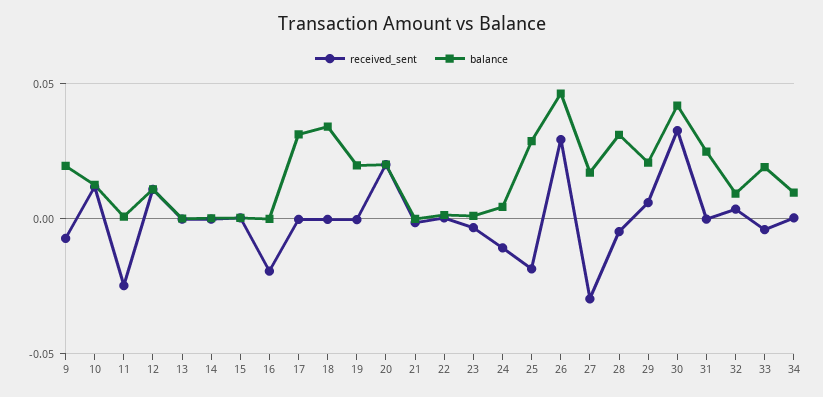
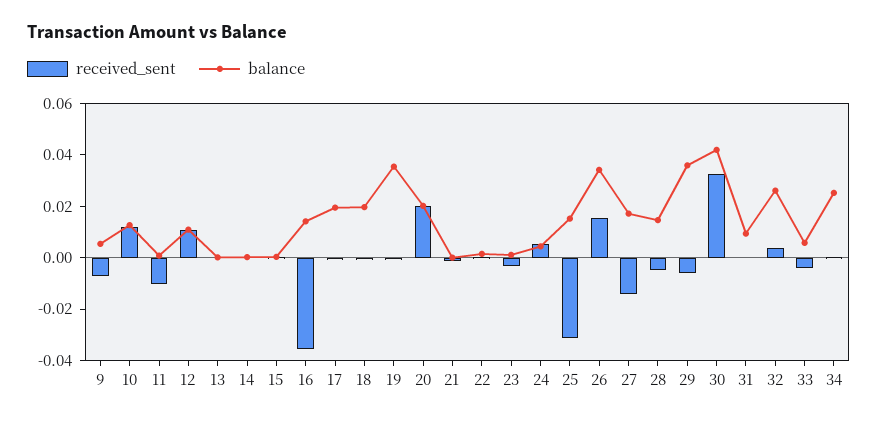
  {
    "received_sent": {
      "9": -0.005,
      "10": 0.01,
-     "11": -0.025,
+     "11": -0.01,
      "12": 0.01,
      "13": 0,
      "14": 0,
      "15": 0,
-     "16": -0.02,
+     "16": -0.035,
      "17": 0,
      "18": 0,
      "19": 0,
      "20": 0.02,
      "21": 0,
      "22": 0,
      "23": -0.005,
-     "24": -0.01,
+     "24": 0.005,
-     "25": -0.02,
+     "25": -0.03,
-     "26": 0.03,
+     "26": 0.015,
-     "27": -0.03,
+     "27": -0.015,
      "28": -0.005,
-     "29": 0.005,
+     "29": -0.005,
      "30": 0.035,
      "31": 0,
      "32": 0.005,
      "33": -0.005,
      "34": 0
    },
    "balance": {
-     "9": 0.02,
+     "9": 0.005,
      "10": 0.015,
      "11": 0,
      "12": 0.01,
      "13": 0,
      "14": 0,
      "15": 0,
-     "16": 0,
+     "16": 0.015,
-     "17": 0.03,
+     "17": 0.02,
-     "18": 0.035,
+     "18": 0.02,
-     "19": 0.02,
+     "19": 0.035,
      "20": 0.02,
      "21": 0,
      "22": 0,
      "23": 0,
      "24": 0.005,
-     "25": 0.03,
+     "25": 0.015,
-     "26": 0.045,
+     "26": 0.035,
      "27": 0.015,
-     "28": 0.03,
+     "28": 0.015,
-     "29": 0.02,
+     "29": 0.035,
      "30": 0.04,
-     "31": 0.025,
+     "31": 0.01,
-     "32": 0.01,
+     "32": 0.025,
-     "33": 0.02,
+     "33": 0.005,
-     "34": 0.01
+     "34": 0.025
    }
  }

